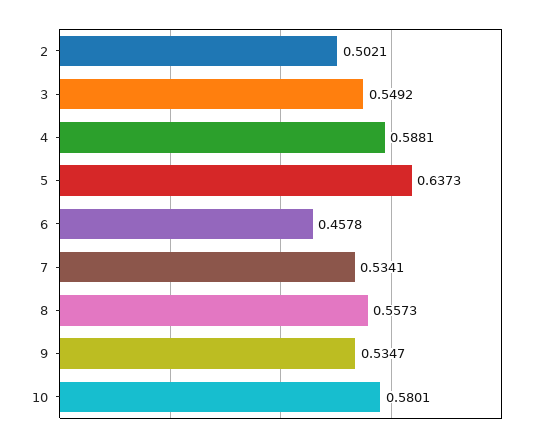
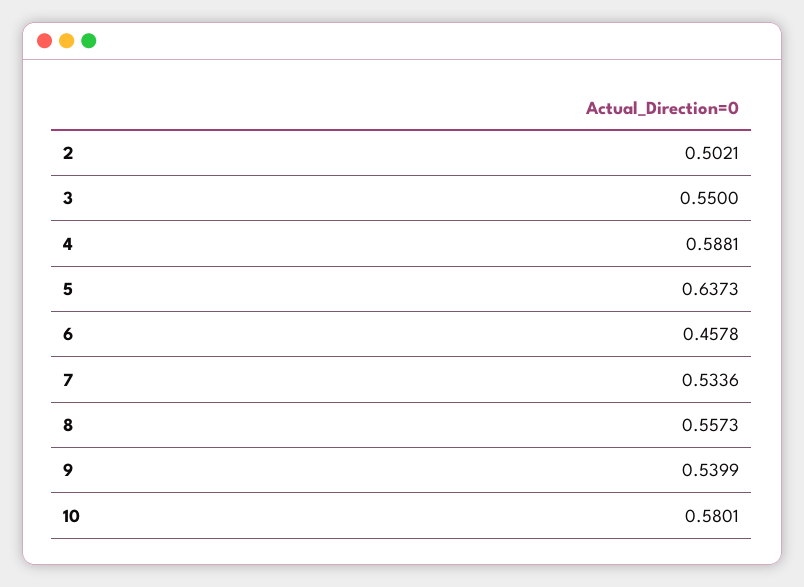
  {
    "2": 0.5021,
-   "3": 0.5492,
+   "3": 0.55,
    "4": 0.5881,
    "5": 0.6373,
    "6": 0.4578,
-   "7": 0.5341,
+   "7": 0.5336,
    "8": 0.5573,
-   "9": 0.5347,
+   "9": 0.5399,
    "10": 0.5801
  }

